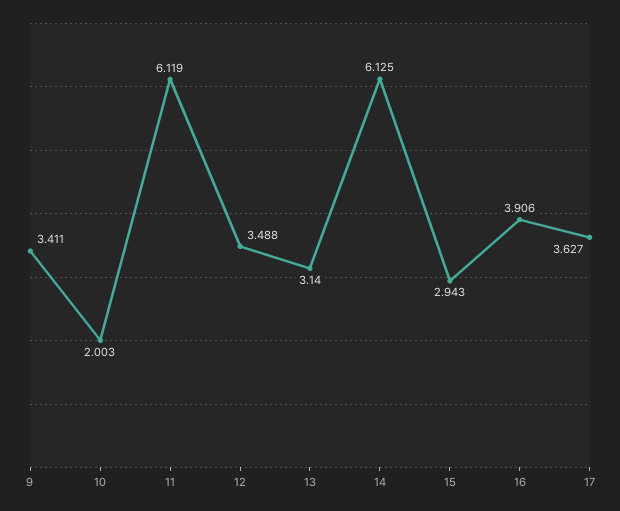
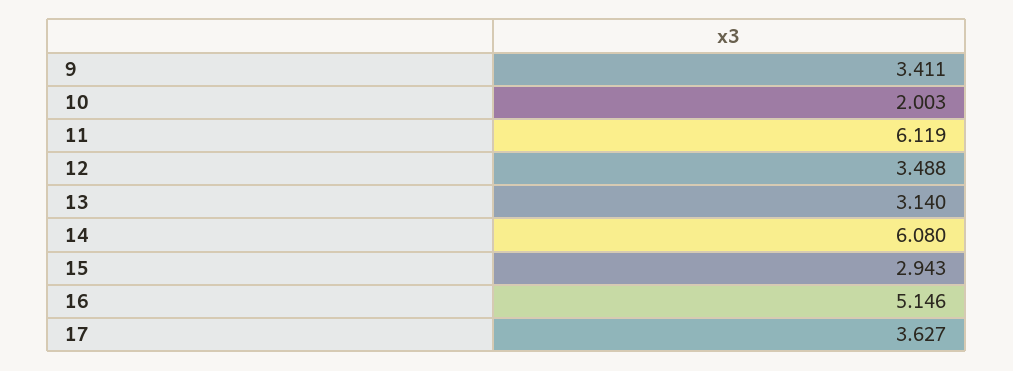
  {
    "9": 3.411,
    "10": 2.003,
    "11": 6.119,
    "12": 3.488,
    "13": 3.14,
-   "14": 6.125,
+   "14": 6.08,
    "15": 2.943,
-   "16": 3.906,
+   "16": 5.146,
    "17": 3.627
  }

